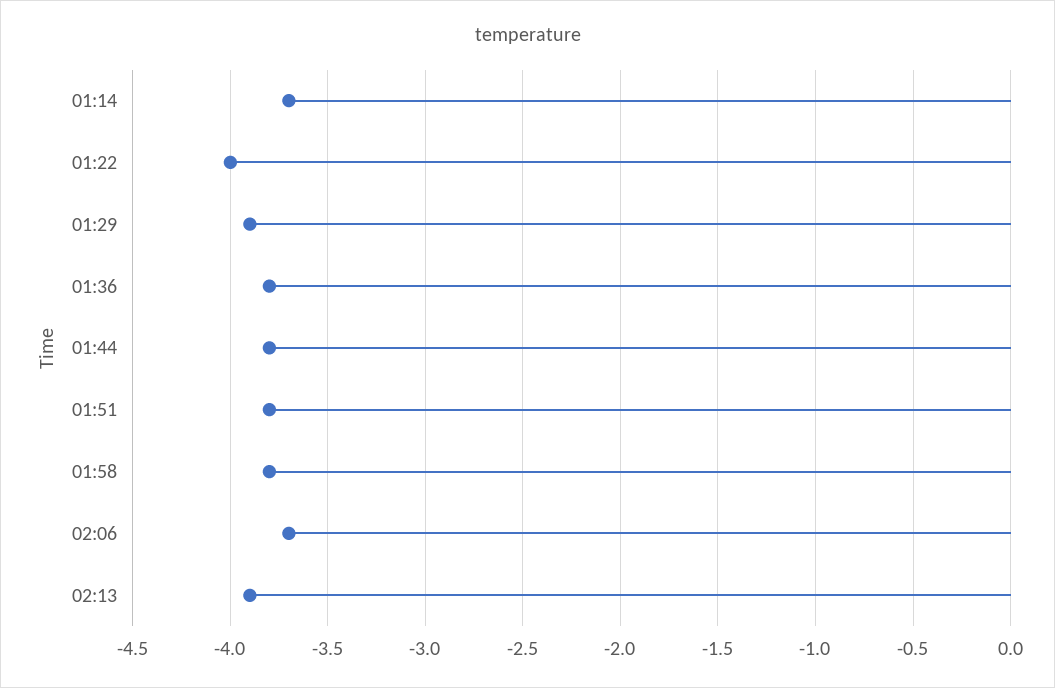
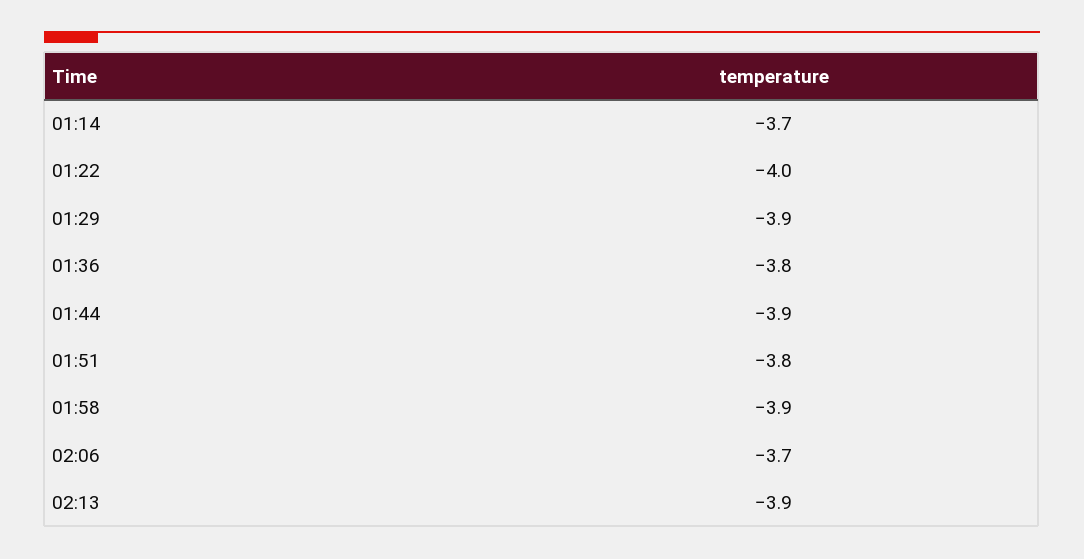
  {
    "01:14": -3.7,
    "01:22": -4,
    "01:29": -3.9,
    "01:36": -3.8,
-   "01:44": -3.8,
+   "01:44": -3.9,
    "01:51": -3.8,
-   "01:58": -3.8,
+   "01:58": -3.9,
    "02:06": -3.7,
    "02:13": -3.9
  }

